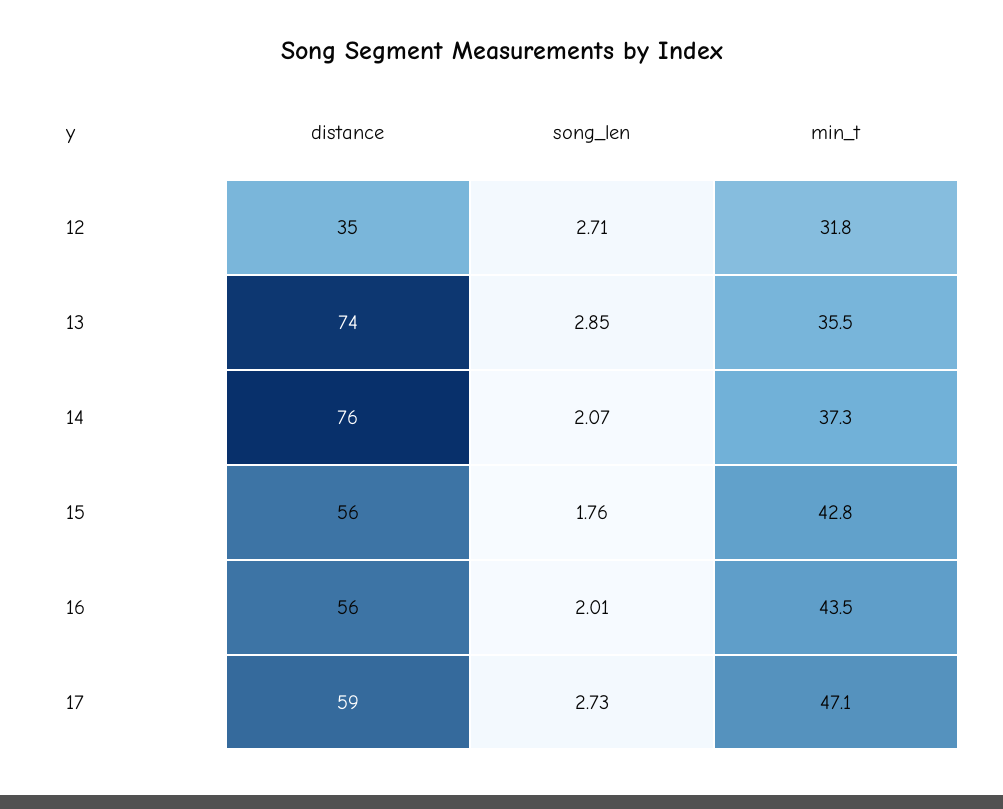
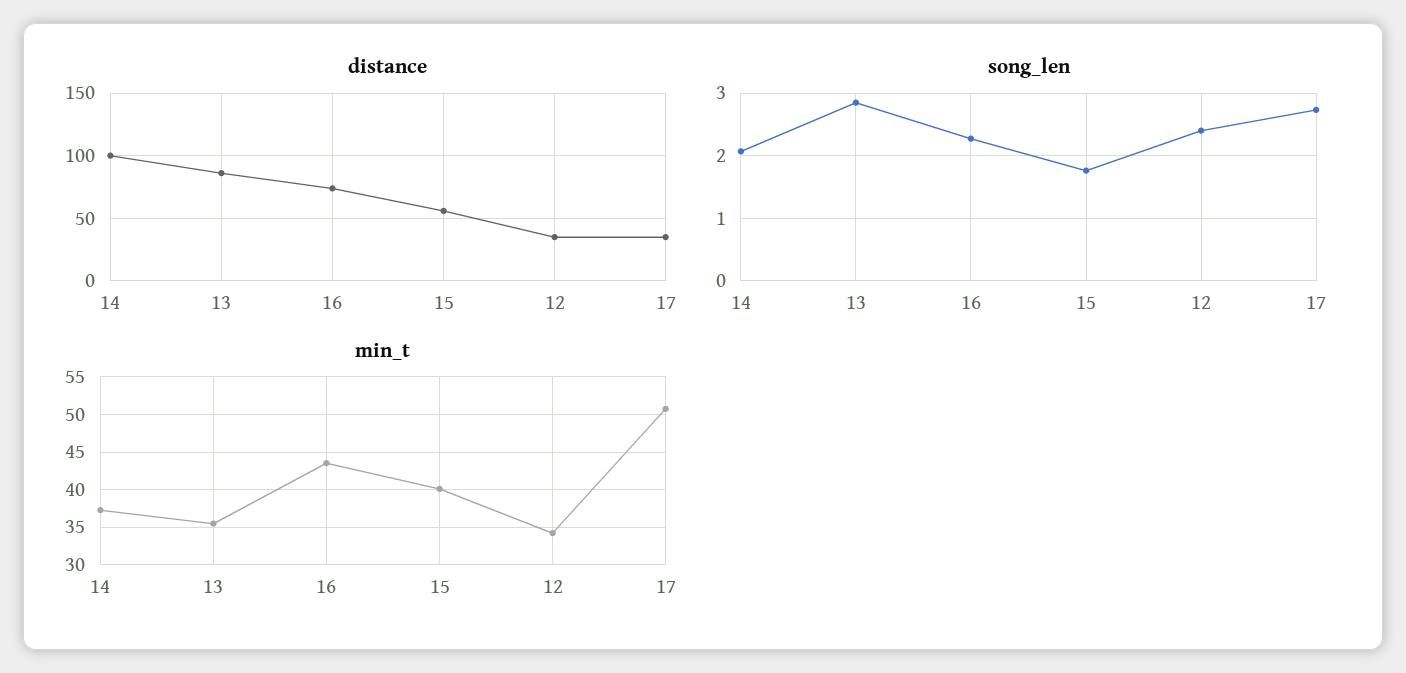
  {
    "distance": {
      "12": 35,
-     "13": 74,
+     "13": 85,
-     "14": 76,
+     "14": 100,
      "15": 56,
-     "16": 56,
+     "16": 75,
-     "17": 59
+     "17": 35
    },
    "song_len": {
-     "12": 2.71,
+     "12": 2.4,
      "13": 2.85,
      "14": 2.07,
      "15": 1.76,
-     "16": 2.01,
+     "16": 2.3,
      "17": 2.73
    },
    "min_t": {
-     "12": 31.8,
+     "12": 34,
      "13": 35.5,
      "14": 37.3,
-     "15": 42.8,
+     "15": 40,
      "16": 43.5,
-     "17": 47.1
+     "17": 51
    }
  }

